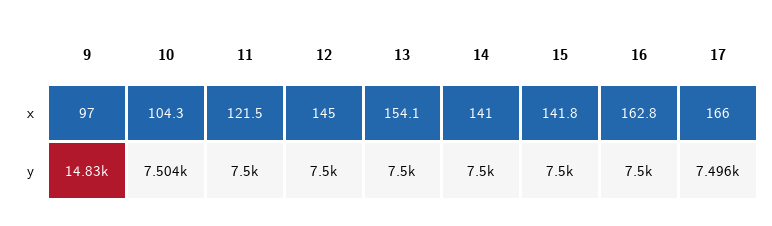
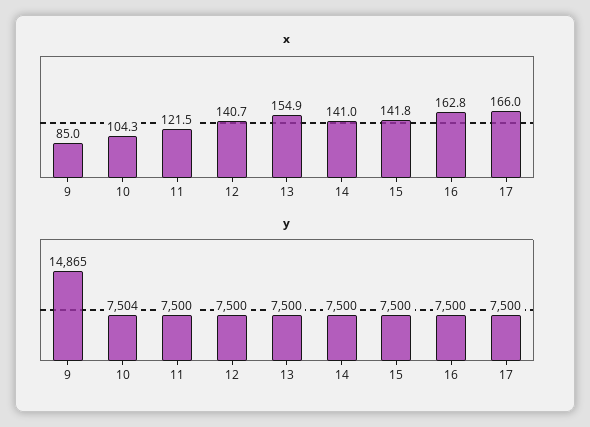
  {
    "x": {
-     "9": 97,
+     "9": 85,
      "10": 104.3,
      "11": 121.5,
-     "12": 145,
+     "12": 140.7,
-     "13": 154.1,
+     "13": 154.9,
      "14": 141,
      "15": 141.8,
      "16": 162.8,
      "17": 166
    },
    "y": {
-     "9": 14830,
+     "9": 14865,
      "10": 7504,
      "11": 7500,
      "12": 7500,
      "13": 7500,
      "14": 7500,
      "15": 7500,
      "16": 7500,
-     "17": 7496
+     "17": 7500
    }
  }

